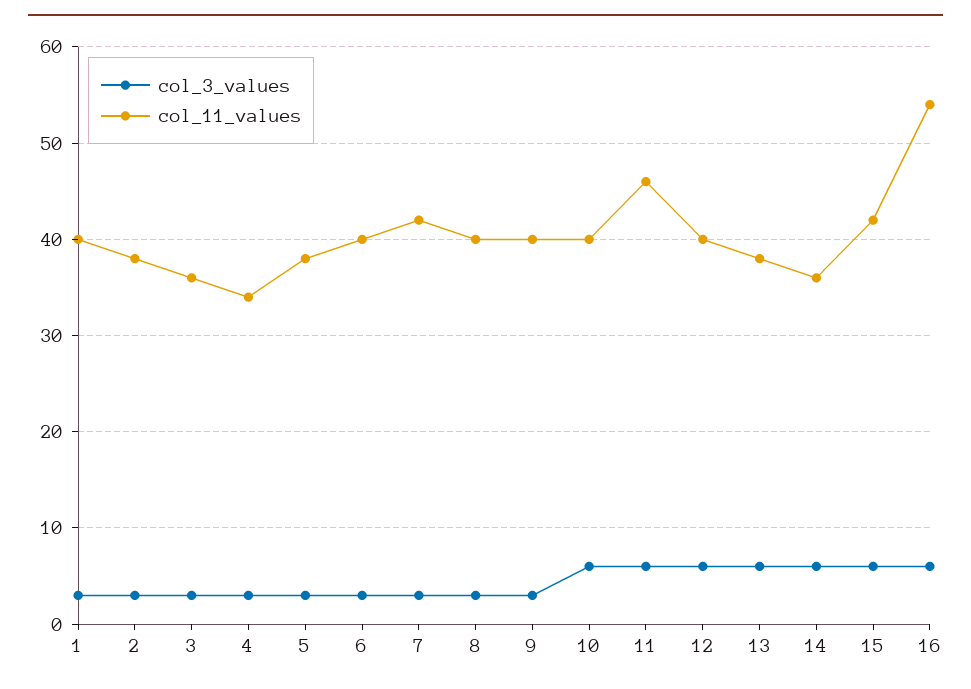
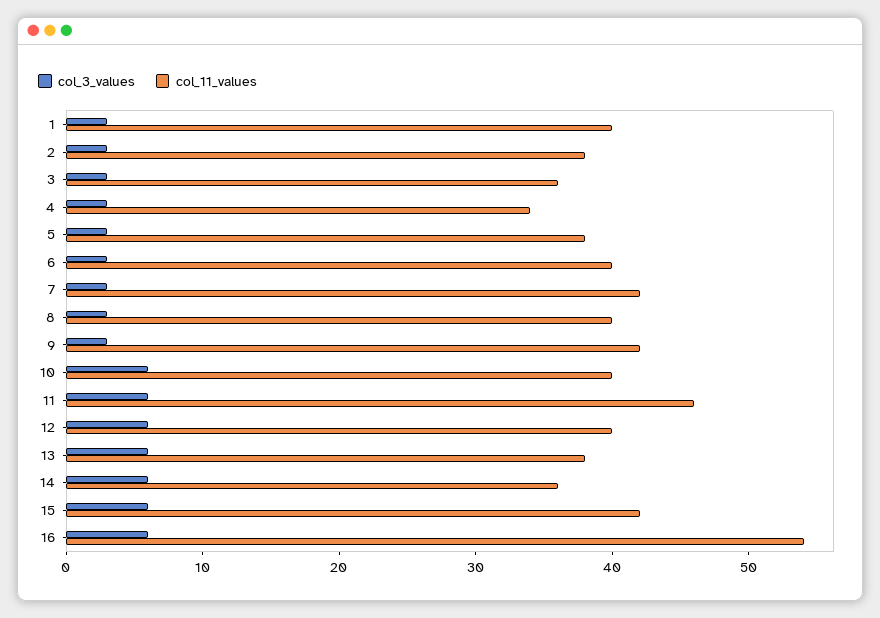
  {
    "col_3_values": {
      "1": 3,
      "2": 3,
      "3": 3,
      "4": 3,
      "5": 3,
      "6": 3,
      "7": 3,
      "8": 3,
      "9": 3,
      "10": 6,
      "11": 6,
      "12": 6,
      "13": 6,
      "14": 6,
      "15": 6,
      "16": 6
    },
    "col_11_values": {
      "1": 40,
      "2": 38,
      "3": 36,
      "4": 34,
      "5": 38,
      "6": 40,
      "7": 42,
      "8": 40,
-     "9": 40,
+     "9": 42,
      "10": 40,
      "11": 46,
      "12": 40,
      "13": 38,
      "14": 36,
      "15": 42,
      "16": 54
    }
  }

